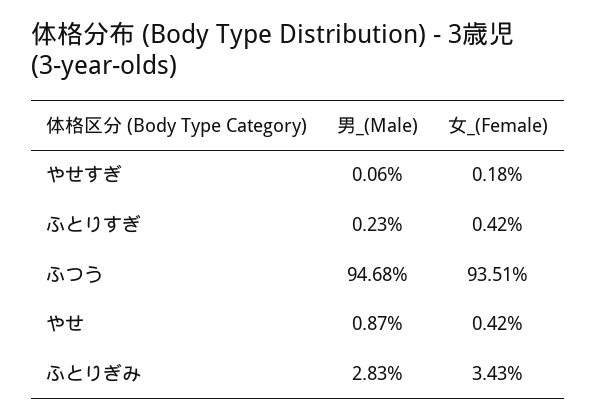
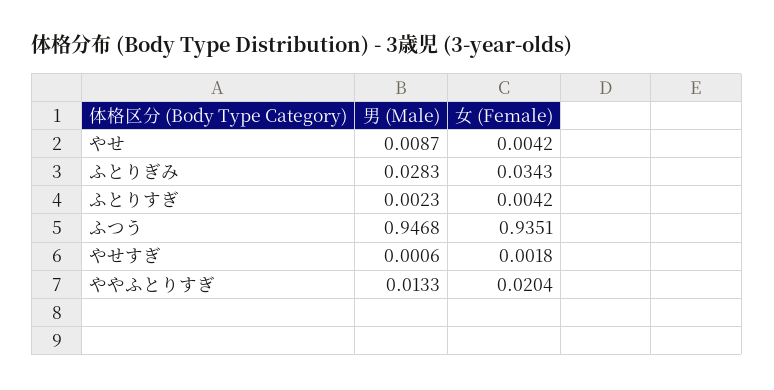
  {
    "男_(Male)": {
      "やせすぎ": 0.0006,
      "ふとりすぎ": 0.0023,
      "ふつう": 0.9468,
      "やせ": 0.0087,
-     "ふとりぎみ": 0.0283
+     "ふとりぎみ": 0.0283,
+     "ややふとりすぎ": 0.0133
    },
    "女_(Female)": {
      "やせすぎ": 0.0018,
      "ふとりすぎ": 0.0042,
      "ふつう": 0.9351,
      "やせ": 0.0042,
-     "ふとりぎみ": 0.0343
+     "ふとりぎみ": 0.0343,
+     "ややふとりすぎ": 0.0204
    }
  }

